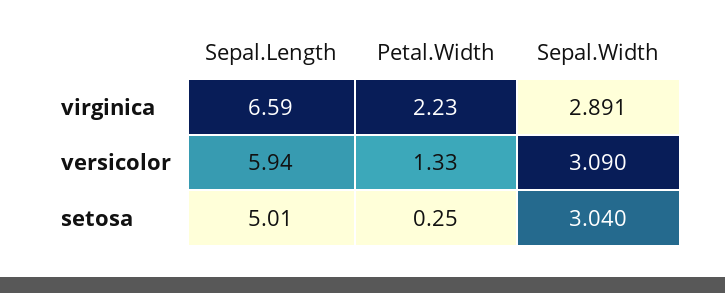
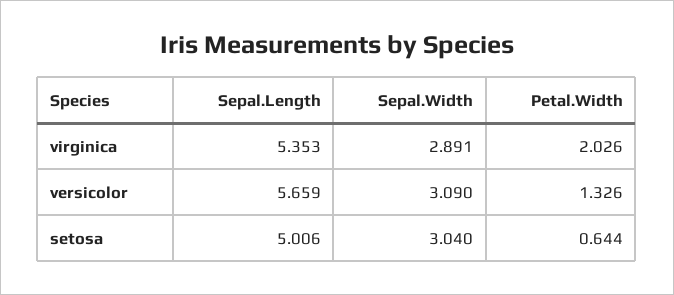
  {
    "Sepal.Length": {
-     "virginica": 6.59,
+     "virginica": 5.353,
-     "versicolor": 5.94,
+     "versicolor": 5.659,
      "setosa": 5.006
    },
    "Petal.Width": {
-     "virginica": 2.23,
+     "virginica": 2.026,
      "versicolor": 1.326,
-     "setosa": 0.25
+     "setosa": 0.644
    },
    "Sepal.Width": {
      "virginica": 2.891,
      "versicolor": 3.09,
      "setosa": 3.04
    }
  }

